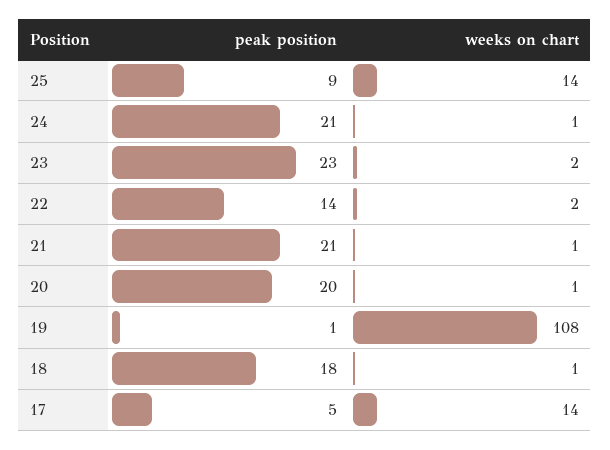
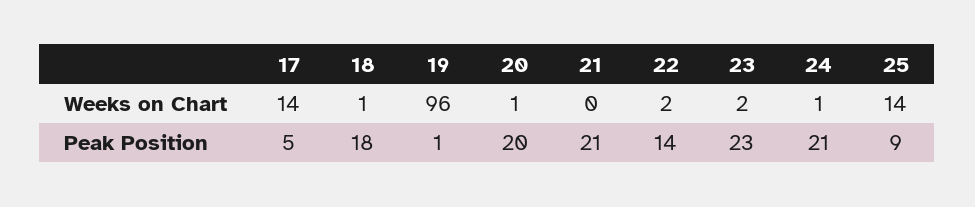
  {
    "peak position": {
      "25": 9,
      "24": 21,
      "23": 23,
      "22": 14,
      "21": 21,
      "20": 20,
      "19": 1,
      "18": 18,
      "17": 5
    },
    "weeks on chart": {
      "25": 14,
      "24": 1,
      "23": 2,
      "22": 2,
-     "21": 1,
+     "21": 0,
      "20": 1,
-     "19": 108,
+     "19": 96,
      "18": 1,
      "17": 14
    }
  }

